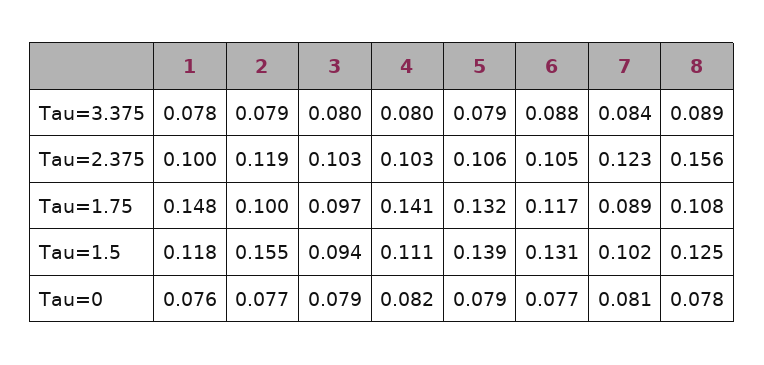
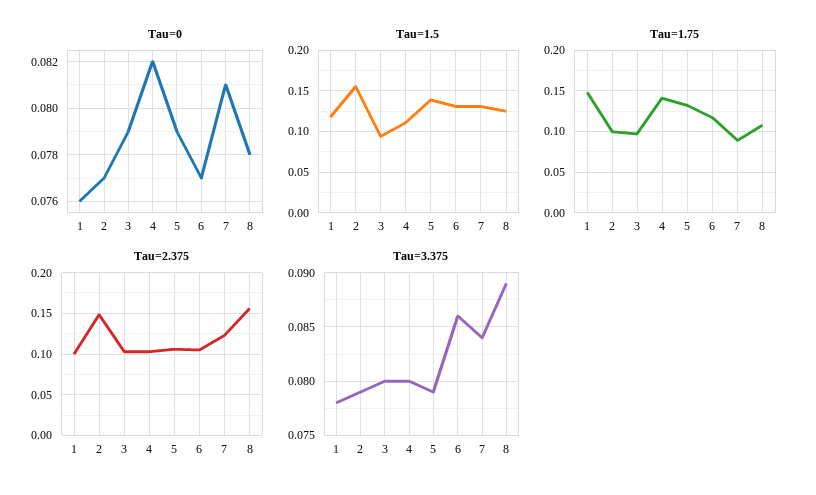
  {
    "Tau=3.375": {
      "1": 0.078,
      "2": 0.079,
      "3": 0.08,
      "4": 0.08,
      "5": 0.079,
-     "6": 0.088,
+     "6": 0.086,
      "7": 0.084,
      "8": 0.089
    },
    "Tau=2.375": {
      "1": 0.1,
-     "2": 0.119,
+     "2": 0.15,
      "3": 0.103,
      "4": 0.103,
      "5": 0.106,
      "6": 0.105,
      "7": 0.123,
      "8": 0.156
    },
    "Tau=1.75": {
      "1": 0.148,
      "2": 0.1,
      "3": 0.097,
      "4": 0.141,
      "5": 0.132,
      "6": 0.117,
      "7": 0.089,
      "8": 0.108
    },
    "Tau=1.5": {
      "1": 0.118,
      "2": 0.155,
      "3": 0.094,
      "4": 0.111,
      "5": 0.139,
      "6": 0.131,
-     "7": 0.102,
+     "7": 0.13,
      "8": 0.125
    },
    "Tau=0": {
      "1": 0.076,
      "2": 0.077,
      "3": 0.079,
      "4": 0.082,
      "5": 0.079,
      "6": 0.077,
      "7": 0.081,
      "8": 0.078
    }
  }

